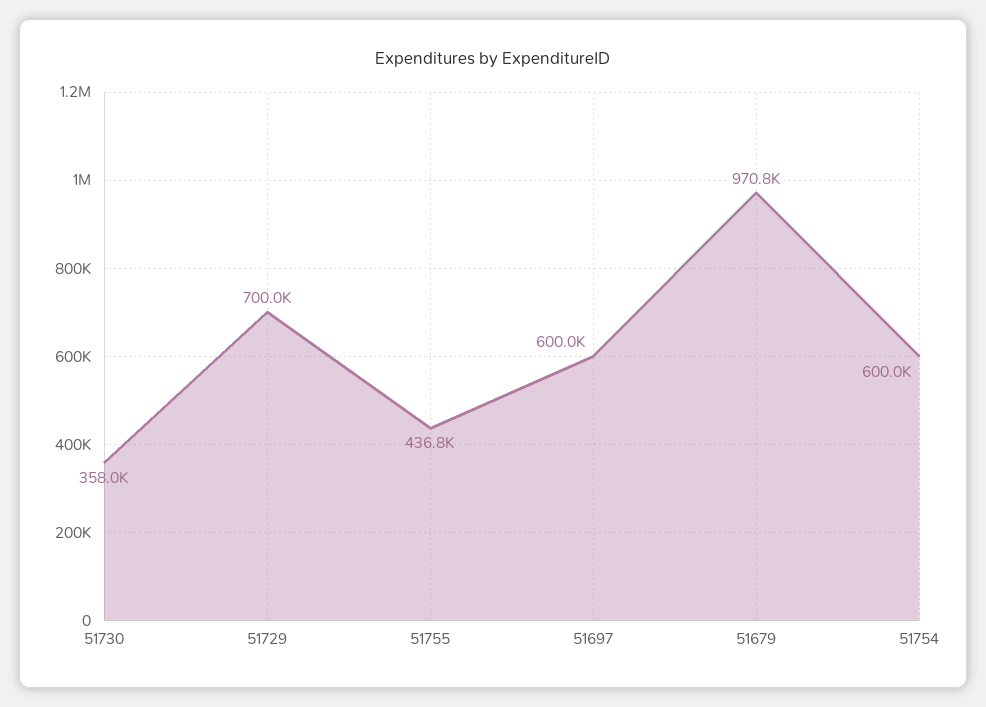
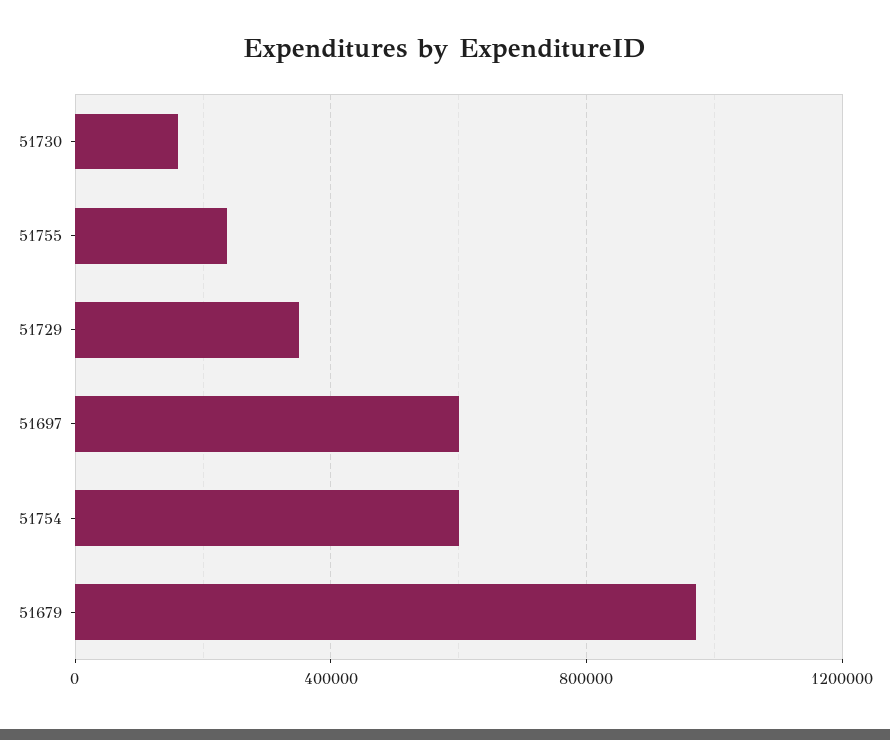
  {
-   "51730": 358000,
+   "51730": 150000,
-   "51729": 700000,
+   "51729": 350000,
-   "51755": 436800,
+   "51755": 250000,
    "51697": 600000,
    "51679": 970800,
    "51754": 600000
  }

